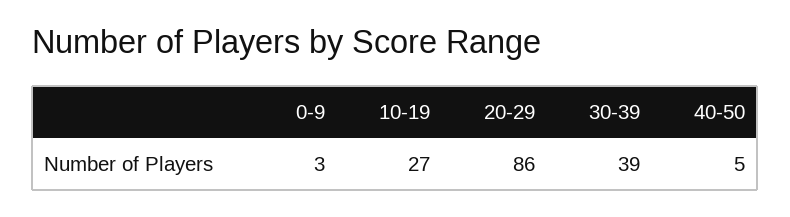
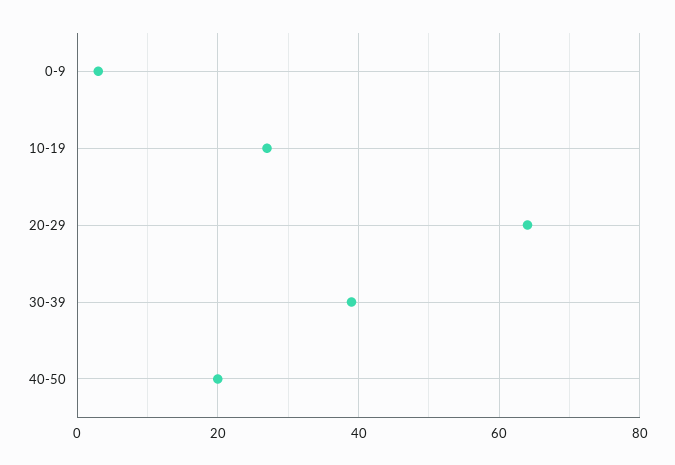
  {
    "0-9": 3,
    "10-19": 27,
-   "20-29": 86,
+   "20-29": 65,
    "30-39": 39,
-   "40-50": 5
+   "40-50": 20
  }

